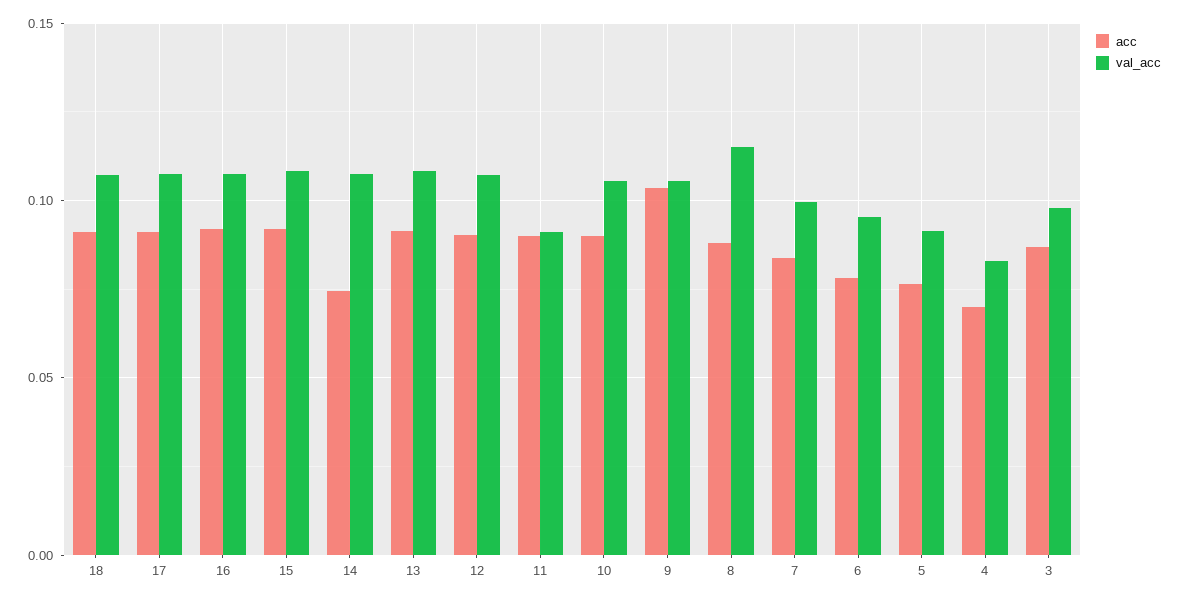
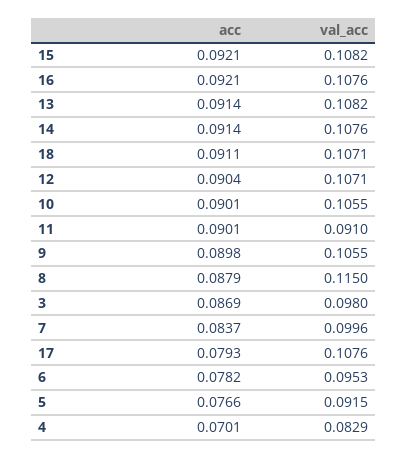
  {
    "acc": {
      "18": 0.0911,
-     "17": 0.09,
+     "17": 0.0793,
      "16": 0.0921,
      "15": 0.0921,
-     "14": 0.075,
+     "14": 0.0914,
      "13": 0.0914,
      "12": 0.0904,
      "11": 0.0901,
      "10": 0.0901,
-     "9": 0.105,
+     "9": 0.0898,
      "8": 0.0879,
      "7": 0.0837,
      "6": 0.0782,
      "5": 0.0766,
      "4": 0.0701,
      "3": 0.0869
    },
    "val_acc": {
      "18": 0.1071,
      "17": 0.1076,
      "16": 0.1076,
      "15": 0.1082,
      "14": 0.1076,
      "13": 0.1082,
      "12": 0.1071,
      "11": 0.091,
      "10": 0.1055,
      "9": 0.1055,
      "8": 0.115,
      "7": 0.0996,
      "6": 0.0953,
      "5": 0.0915,
      "4": 0.0829,
      "3": 0.098
    }
  }

